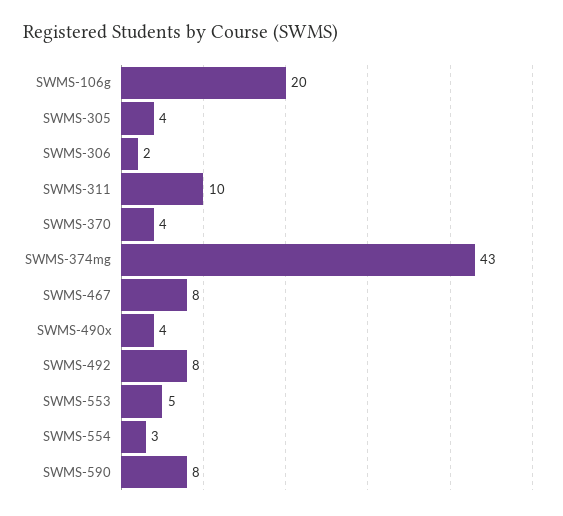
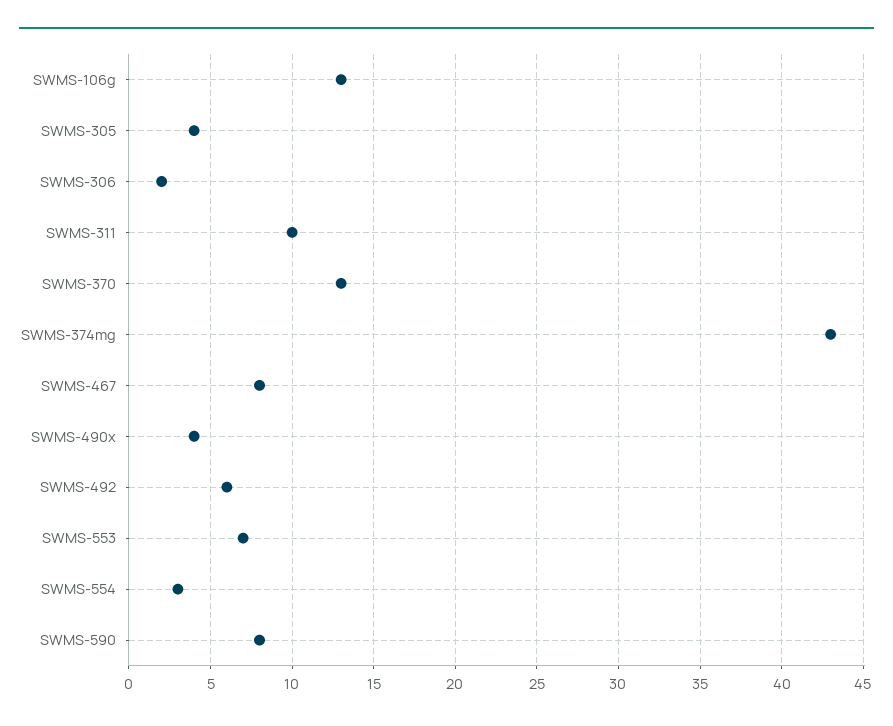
  {
-   "SWMS-106g": 20,
+   "SWMS-106g": 13,
    "SWMS-305": 4,
    "SWMS-306": 2,
    "SWMS-311": 10,
-   "SWMS-370": 4,
+   "SWMS-370": 13,
    "SWMS-374mg": 43,
    "SWMS-467": 8,
    "SWMS-490x": 4,
-   "SWMS-492": 8,
+   "SWMS-492": 6,
-   "SWMS-553": 5,
+   "SWMS-553": 7,
    "SWMS-554": 3,
    "SWMS-590": 8
  }

